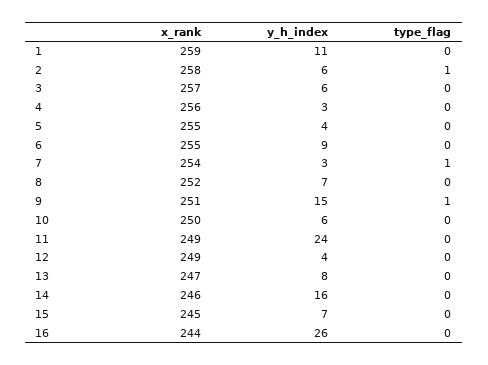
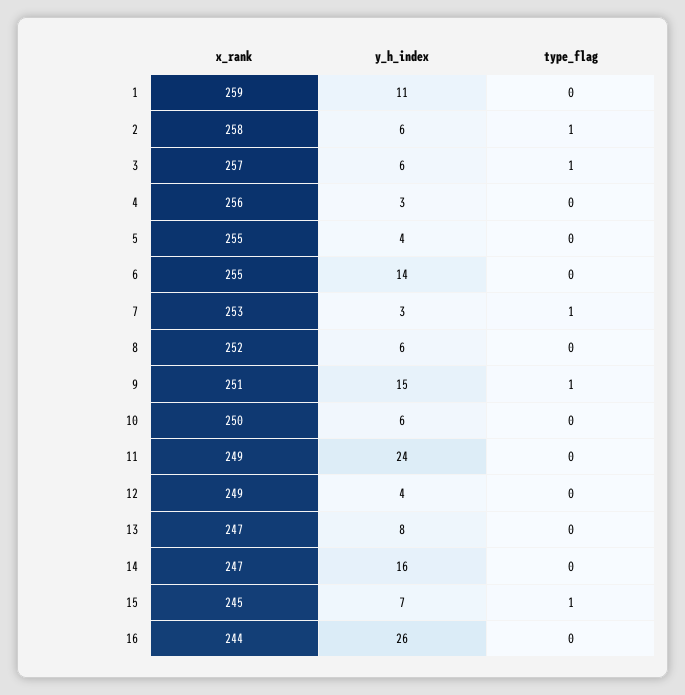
  {
    "x_rank": {
      "1": 259,
      "2": 258,
      "3": 257,
      "4": 256,
      "5": 255,
      "6": 255,
-     "7": 254,
+     "7": 253,
      "8": 252,
      "9": 251,
      "10": 250,
      "11": 249,
      "12": 249,
      "13": 247,
-     "14": 246,
+     "14": 247,
      "15": 245,
      "16": 244
    },
    "y_h_index": {
      "1": 11,
      "2": 6,
      "3": 6,
      "4": 3,
      "5": 4,
-     "6": 9,
+     "6": 14,
      "7": 3,
-     "8": 7,
+     "8": 6,
      "9": 15,
      "10": 6,
      "11": 24,
      "12": 4,
      "13": 8,
      "14": 16,
      "15": 7,
      "16": 26
    },
    "type_flag": {
      "1": 0,
      "2": 1,
-     "3": 0,
+     "3": 1,
      "4": 0,
      "5": 0,
      "6": 0,
      "7": 1,
      "8": 0,
      "9": 1,
      "10": 0,
      "11": 0,
      "12": 0,
      "13": 0,
      "14": 0,
-     "15": 0,
+     "15": 1,
      "16": 0
    }
  }

